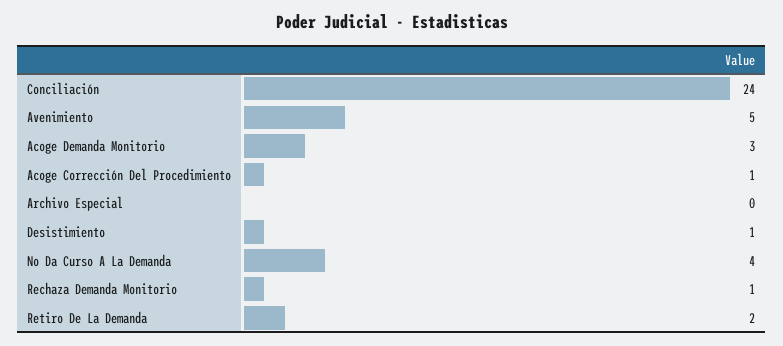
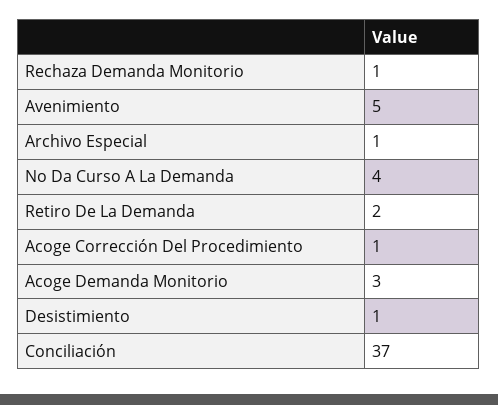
  {
-   "Conciliación": 24,
+   "Conciliación": 37,
    "Avenimiento": 5,
    "Acoge Demanda Monitorio": 3,
    "Acoge Corrección Del Procedimiento": 1,
-   "Archivo Especial": 0,
+   "Archivo Especial": 1,
    "Desistimiento": 1,
    "No Da Curso A La Demanda": 4,
    "Rechaza Demanda Monitorio": 1,
    "Retiro De La Demanda": 2
  }

